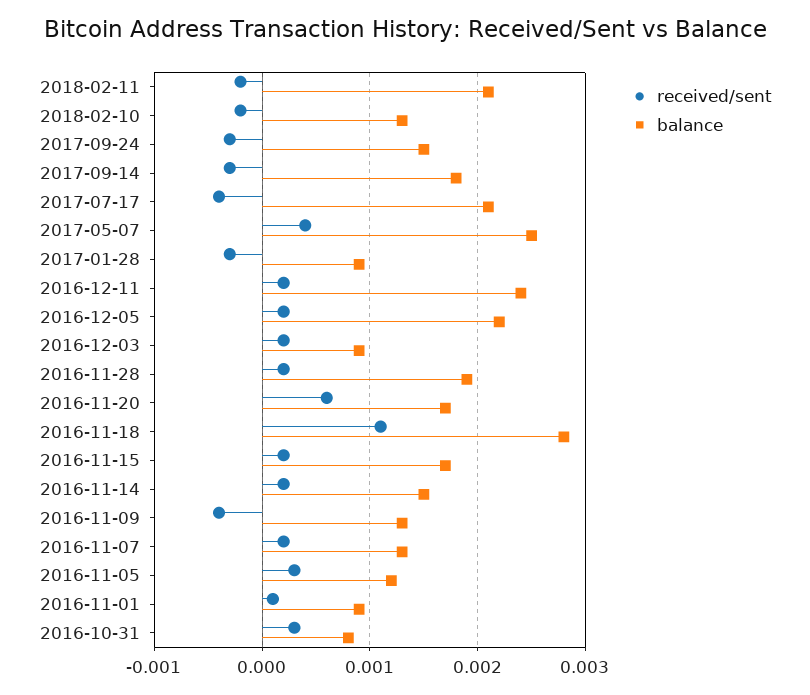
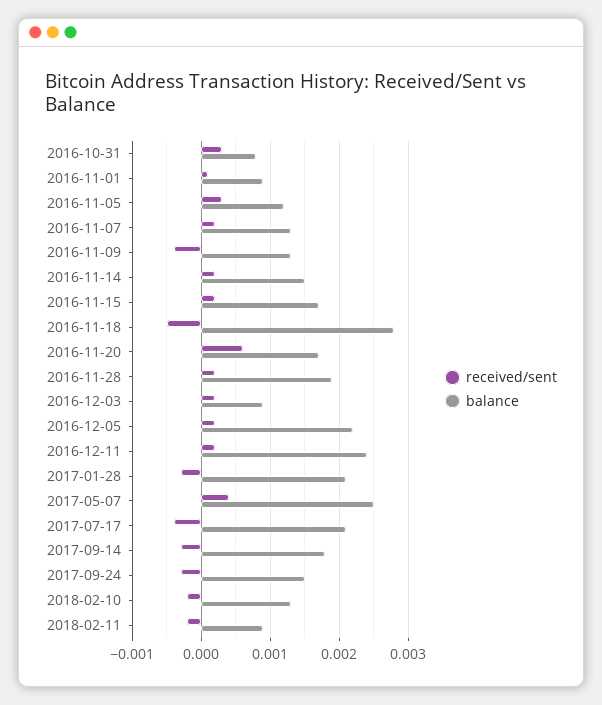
  {
    "received/sent": {
      "2018-02-11": -0.0002,
      "2018-02-10": -0.0002,
      "2017-09-24": -0.0003,
      "2017-09-14": -0.0003,
      "2017-07-17": -0.0004,
      "2017-05-07": 0.0004,
      "2017-01-28": -0.0003,
      "2016-12-11": 0.0002,
      "2016-12-05": 0.0002,
      "2016-12-03": 0.0002,
      "2016-11-28": 0.0002,
      "2016-11-20": 0.0006,
-     "2016-11-18": 0.0011,
+     "2016-11-18": -0.0005,
      "2016-11-15": 0.0002,
      "2016-11-14": 0.0002,
      "2016-11-09": -0.0004,
      "2016-11-07": 0.0002,
      "2016-11-05": 0.0003,
      "2016-11-01": 0.0001,
      "2016-10-31": 0.0003
    },
    "balance": {
-     "2018-02-11": 0.0021,
+     "2018-02-11": 0.0009,
      "2018-02-10": 0.0013,
      "2017-09-24": 0.0015,
      "2017-09-14": 0.0018,
      "2017-07-17": 0.0021,
      "2017-05-07": 0.0025,
-     "2017-01-28": 0.0009,
+     "2017-01-28": 0.0021,
      "2016-12-11": 0.0024,
      "2016-12-05": 0.0022,
      "2016-12-03": 0.0009,
      "2016-11-28": 0.0019,
      "2016-11-20": 0.0017,
      "2016-11-18": 0.0028,
      "2016-11-15": 0.0017,
      "2016-11-14": 0.0015,
      "2016-11-09": 0.0013,
      "2016-11-07": 0.0013,
      "2016-11-05": 0.0012,
      "2016-11-01": 0.0009,
      "2016-10-31": 0.0008
    }
  }

